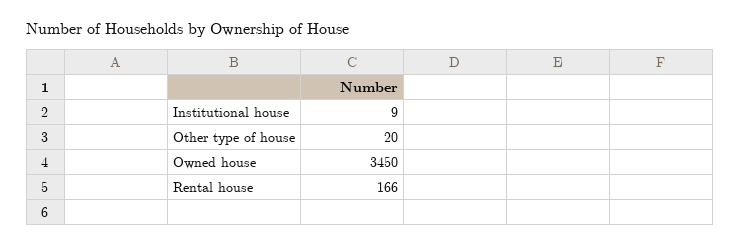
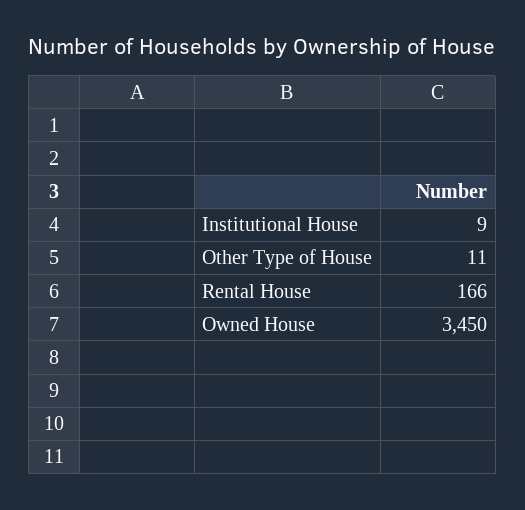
  {
    "Institutional house": 9,
-   "Other type of house": 20,
+   "Other type of house": 11,
    "Owned house": 3450,
    "Rental house": 166
  }

